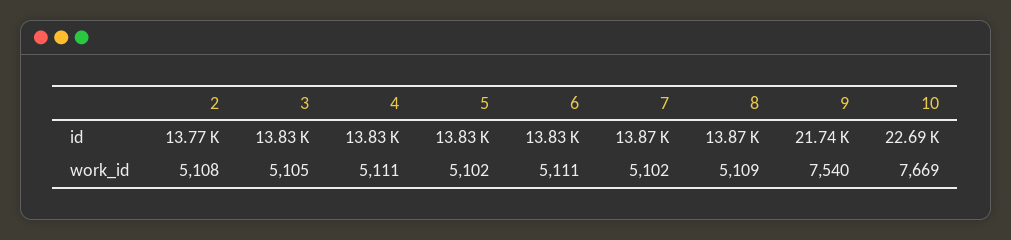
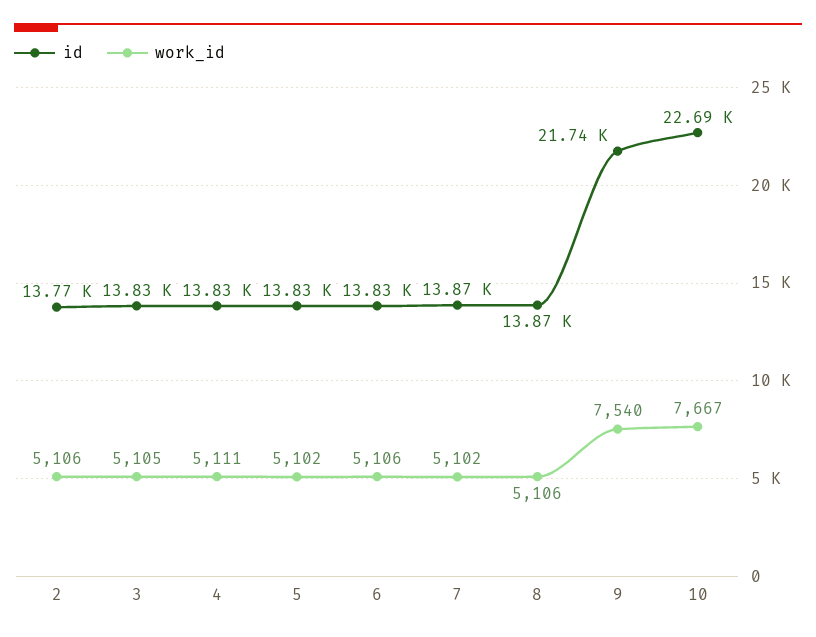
  {
    "id": {
      "2": 13770,
      "3": 13830,
      "4": 13830,
      "5": 13830,
      "6": 13830,
      "7": 13870,
      "8": 13870,
      "9": 21740,
      "10": 22690
    },
    "work_id": {
-     "2": 5108,
+     "2": 5106,
      "3": 5105,
      "4": 5111,
      "5": 5102,
-     "6": 5111,
+     "6": 5106,
      "7": 5102,
-     "8": 5109,
+     "8": 5106,
      "9": 7540,
-     "10": 7669
+     "10": 7667
    }
  }

